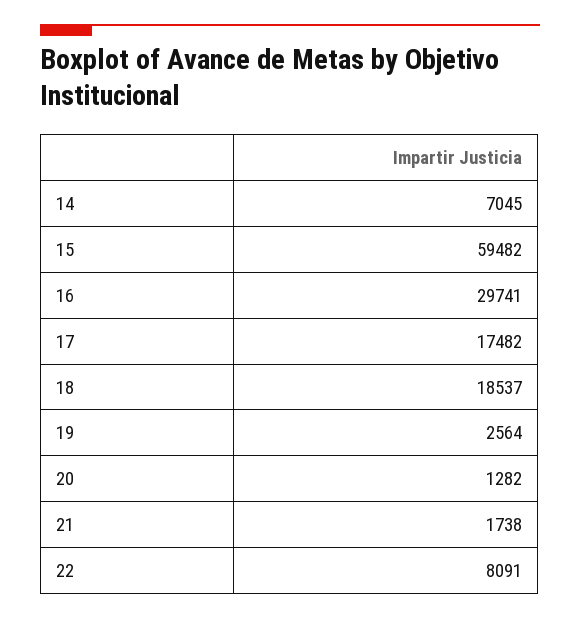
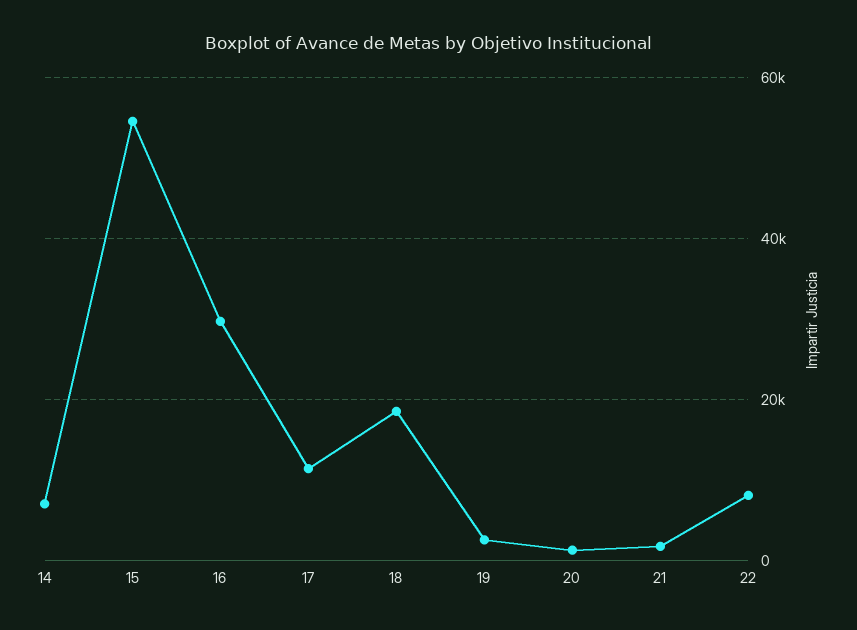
  {
    "14": 7045,
-   "15": 59482,
+   "15": 54000,
    "16": 29741,
-   "17": 17482,
+   "17": 12000,
    "18": 18537,
    "19": 2564,
    "20": 1282,
    "21": 1738,
    "22": 8091
  }

